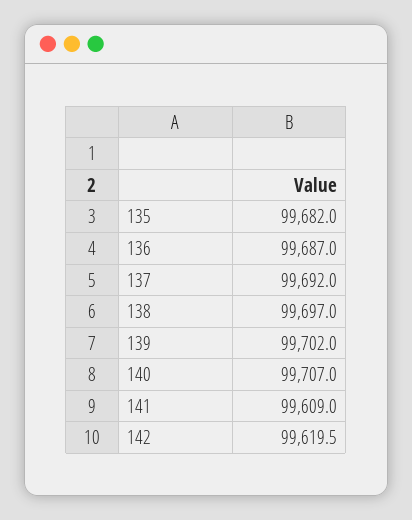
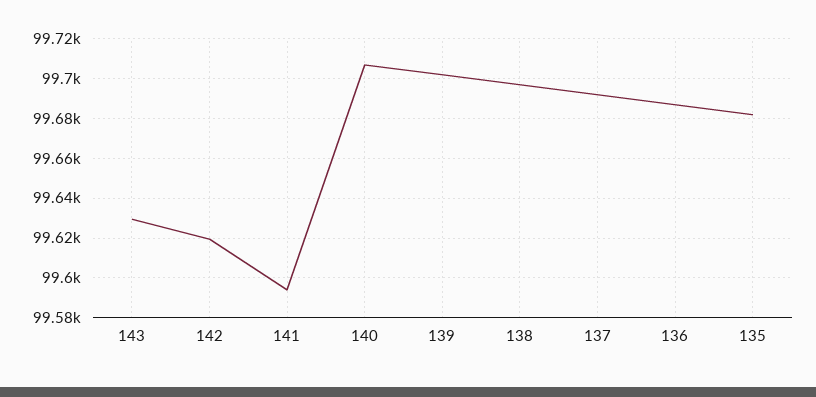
  {
    "135": 99682,
    "136": 99687,
    "137": 99692,
    "138": 99697,
    "139": 99702,
    "140": 99707,
-   "141": 99609,
+   "141": 99595,
-   "142": 99619.5
+   "142": 99619.5,
+   "143": 99630
  }

